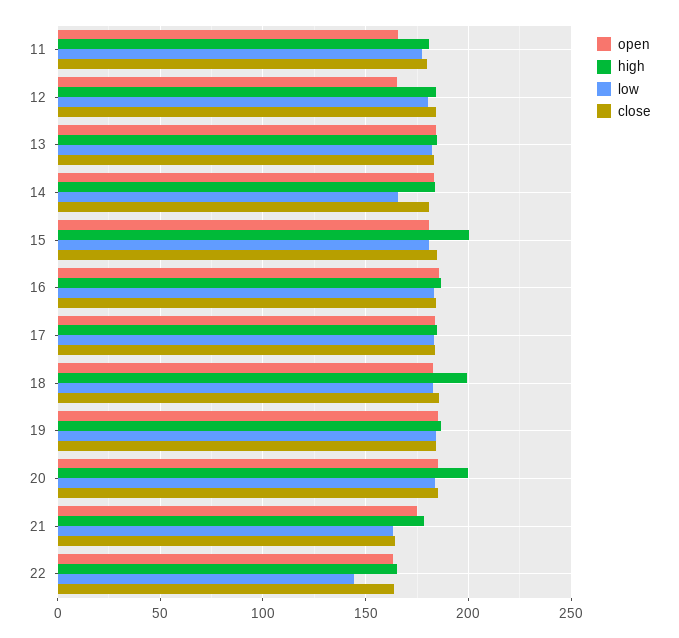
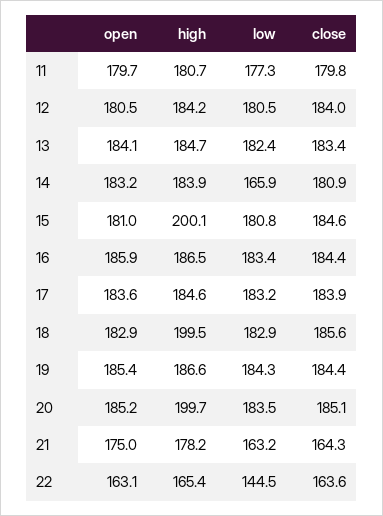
  {
    "open": {
-     "11": 165,
+     "11": 179.7,
-     "12": 165,
+     "12": 180.5,
      "13": 184.1,
      "14": 183.2,
      "15": 181,
      "16": 185.9,
      "17": 183.6,
      "18": 182.9,
      "19": 185.4,
      "20": 185.2,
      "21": 175,
      "22": 163.1
    },
    "high": {
      "11": 180.7,
      "12": 184.2,
      "13": 184.7,
      "14": 183.9,
      "15": 200.1,
      "16": 186.5,
      "17": 184.6,
      "18": 199.5,
      "19": 186.6,
      "20": 199.7,
      "21": 178.2,
      "22": 165.4
    },
    "low": {
      "11": 177.3,
      "12": 180.5,
      "13": 182.4,
      "14": 165.9,
      "15": 180.8,
      "16": 183.4,
      "17": 183.2,
      "18": 182.9,
      "19": 184.3,
      "20": 183.5,
      "21": 163.2,
      "22": 144.5
    },
    "close": {
      "11": 179.8,
      "12": 184,
      "13": 183.4,
      "14": 180.9,
      "15": 184.6,
      "16": 184.4,
      "17": 183.9,
      "18": 185.6,
      "19": 184.4,
      "20": 185.1,
      "21": 164.3,
      "22": 163.6
    }
  }

